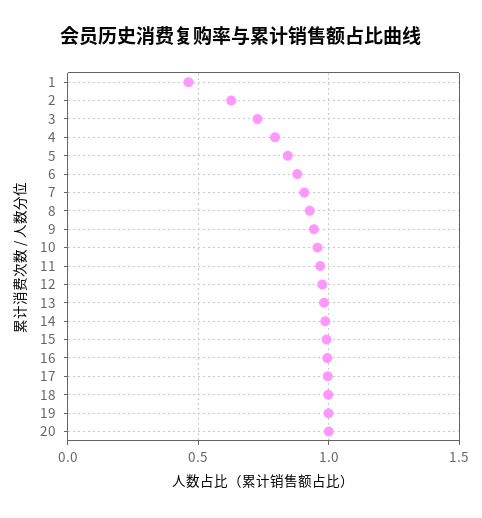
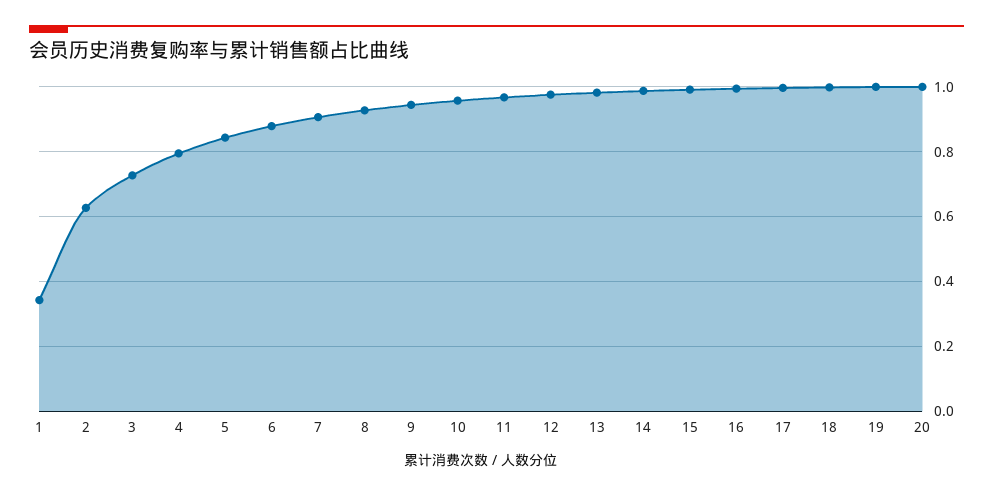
  {
-   "1": 0.45,
+   "1": 0.34,
    "2": 0.62,
    "3": 0.72,
    "4": 0.8,
    "5": 0.84,
    "6": 0.88,
    "7": 0.9,
    "8": 0.92,
    "9": 0.94,
    "10": 0.96,
    "11": 0.96,
    "12": 0.98,
    "13": 0.98,
    "14": 0.98,
    "15": 1,
    "16": 1,
    "17": 1,
    "18": 1,
    "19": 1,
    "20": 1
  }

